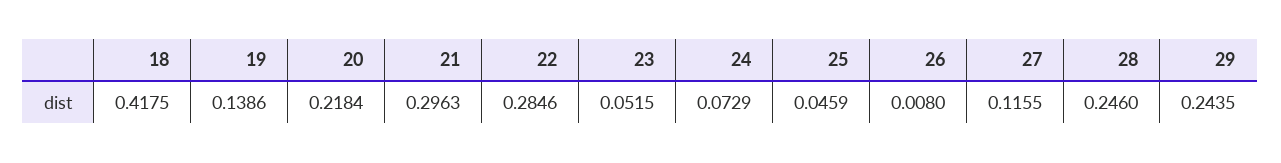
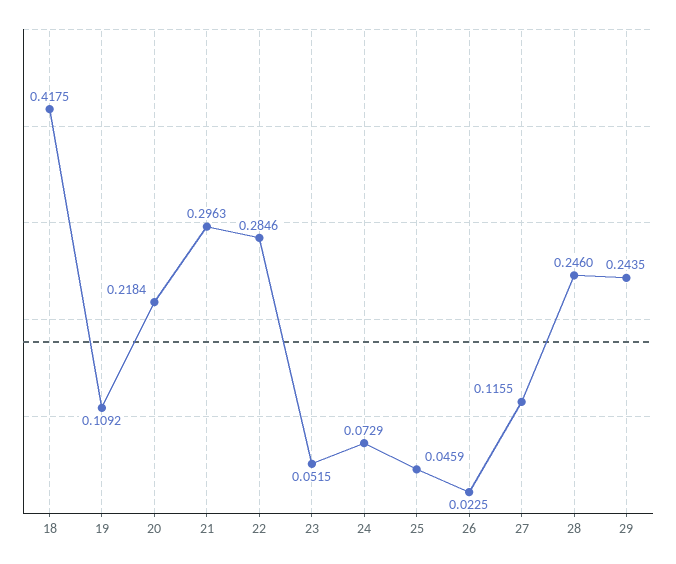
  {
    "18": 0.4175,
-   "19": 0.1386,
+   "19": 0.1092,
    "20": 0.2184,
    "21": 0.2963,
    "22": 0.2846,
    "23": 0.0515,
    "24": 0.0729,
    "25": 0.0459,
-   "26": 0.008,
+   "26": 0.0225,
    "27": 0.1155,
    "28": 0.246,
    "29": 0.2435
  }

